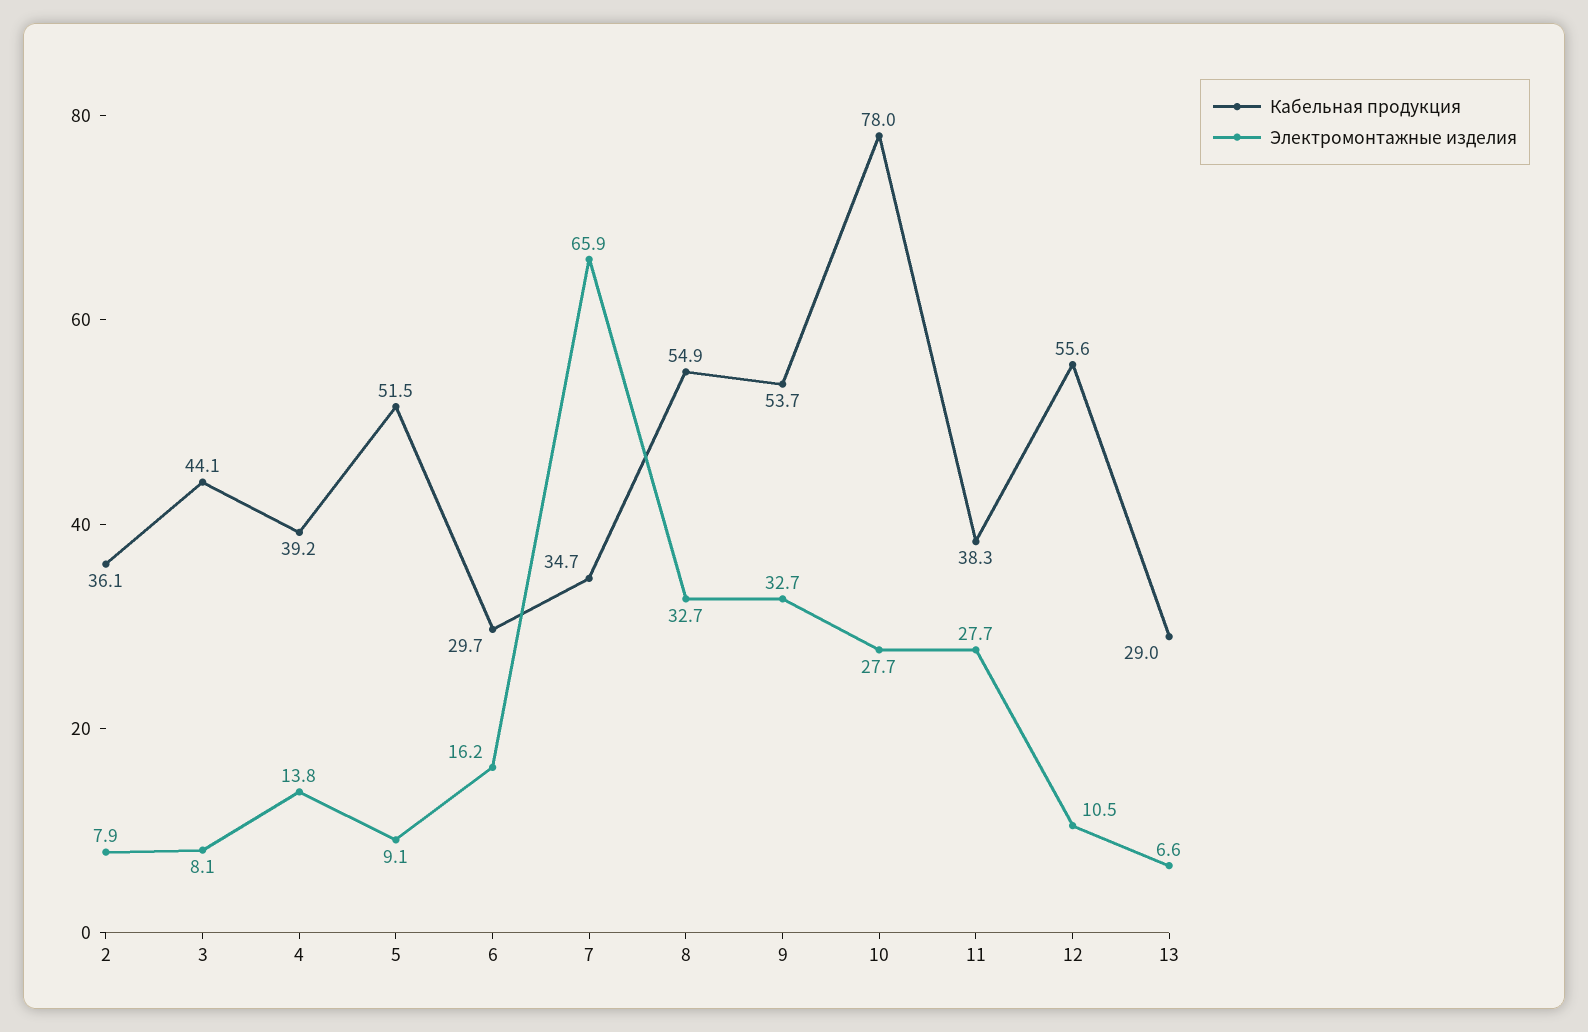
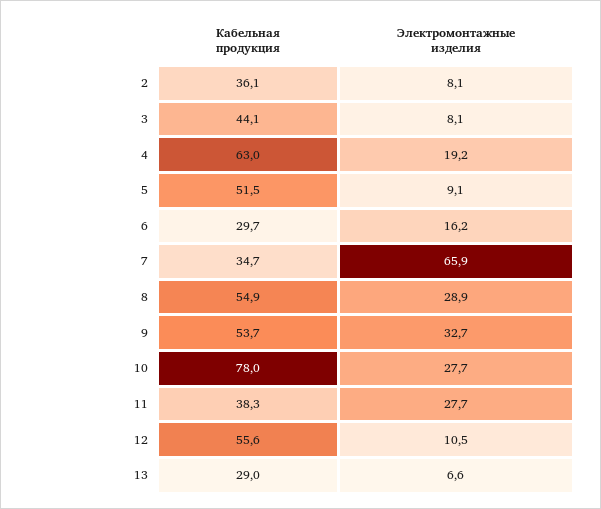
  {
    "Кабельная продукция": {
      "2": 36.1,
      "3": 44.1,
-     "4": 39.2,
+     "4": 63,
      "5": 51.5,
      "6": 29.7,
      "7": 34.7,
      "8": 54.9,
      "9": 53.7,
      "10": 78,
      "11": 38.3,
      "12": 55.6,
      "13": 29
    },
    "Электромонтажные изделия": {
-     "2": 7.9,
+     "2": 8.1,
      "3": 8.1,
-     "4": 13.8,
+     "4": 19.2,
      "5": 9.1,
      "6": 16.2,
      "7": 65.9,
-     "8": 32.7,
+     "8": 28.9,
      "9": 32.7,
      "10": 27.7,
      "11": 27.7,
      "12": 10.5,
      "13": 6.6
    }
  }

